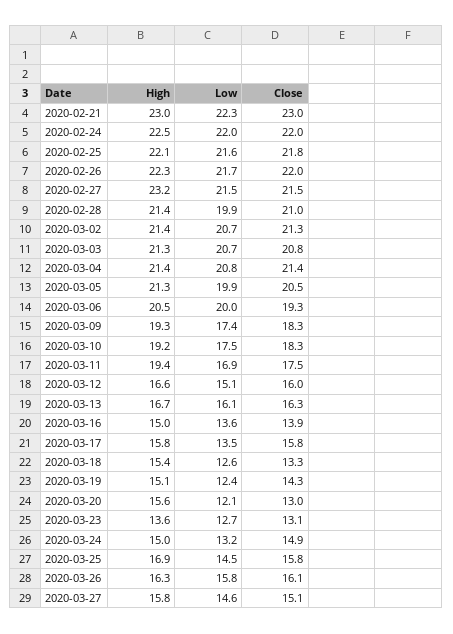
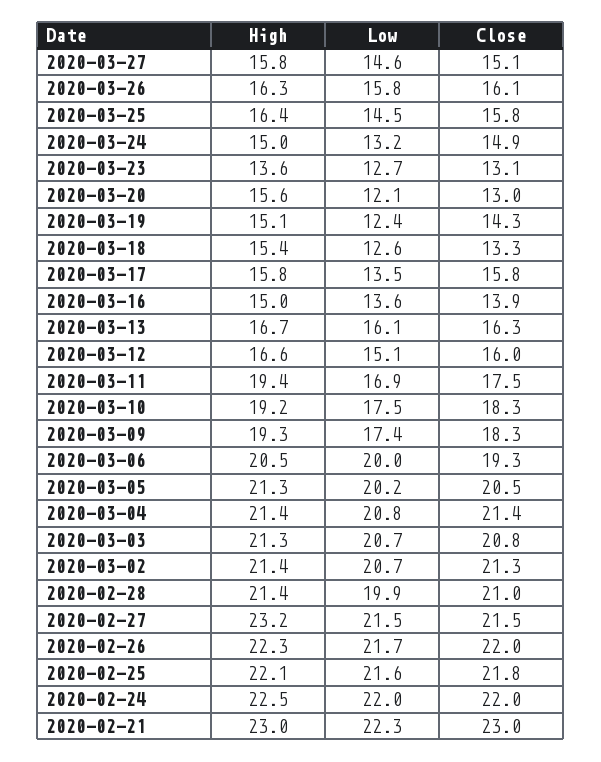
  {
    "High": {
      "2020-02-21": 23,
      "2020-02-24": 22.5,
      "2020-02-25": 22.1,
      "2020-02-26": 22.3,
      "2020-02-27": 23.2,
      "2020-02-28": 21.4,
      "2020-03-02": 21.4,
      "2020-03-03": 21.3,
      "2020-03-04": 21.4,
      "2020-03-05": 21.3,
      "2020-03-06": 20.5,
      "2020-03-09": 19.3,
      "2020-03-10": 19.2,
      "2020-03-11": 19.4,
      "2020-03-12": 16.6,
      "2020-03-13": 16.7,
      "2020-03-16": 15,
      "2020-03-17": 15.8,
      "2020-03-18": 15.4,
      "2020-03-19": 15.1,
      "2020-03-20": 15.6,
      "2020-03-23": 13.6,
      "2020-03-24": 15,
-     "2020-03-25": 16.9,
+     "2020-03-25": 16.4,
      "2020-03-26": 16.3,
      "2020-03-27": 15.8
    },
    "Low": {
      "2020-02-21": 22.3,
      "2020-02-24": 22,
      "2020-02-25": 21.6,
      "2020-02-26": 21.7,
      "2020-02-27": 21.5,
      "2020-02-28": 19.9,
      "2020-03-02": 20.7,
      "2020-03-03": 20.7,
      "2020-03-04": 20.8,
-     "2020-03-05": 19.9,
+     "2020-03-05": 20.2,
      "2020-03-06": 20,
      "2020-03-09": 17.4,
      "2020-03-10": 17.5,
      "2020-03-11": 16.9,
      "2020-03-12": 15.1,
      "2020-03-13": 16.1,
      "2020-03-16": 13.6,
      "2020-03-17": 13.5,
      "2020-03-18": 12.6,
      "2020-03-19": 12.4,
      "2020-03-20": 12.1,
      "2020-03-23": 12.7,
      "2020-03-24": 13.2,
      "2020-03-25": 14.5,
      "2020-03-26": 15.8,
      "2020-03-27": 14.6
    },
    "Close": {
      "2020-02-21": 23,
      "2020-02-24": 22,
      "2020-02-25": 21.8,
      "2020-02-26": 22,
      "2020-02-27": 21.5,
      "2020-02-28": 21,
      "2020-03-02": 21.3,
      "2020-03-03": 20.8,
      "2020-03-04": 21.4,
      "2020-03-05": 20.5,
      "2020-03-06": 19.3,
      "2020-03-09": 18.3,
      "2020-03-10": 18.3,
      "2020-03-11": 17.5,
      "2020-03-12": 16,
      "2020-03-13": 16.3,
      "2020-03-16": 13.9,
      "2020-03-17": 15.8,
      "2020-03-18": 13.3,
      "2020-03-19": 14.3,
      "2020-03-20": 13,
      "2020-03-23": 13.1,
      "2020-03-24": 14.9,
      "2020-03-25": 15.8,
      "2020-03-26": 16.1,
      "2020-03-27": 15.1
    }
  }

